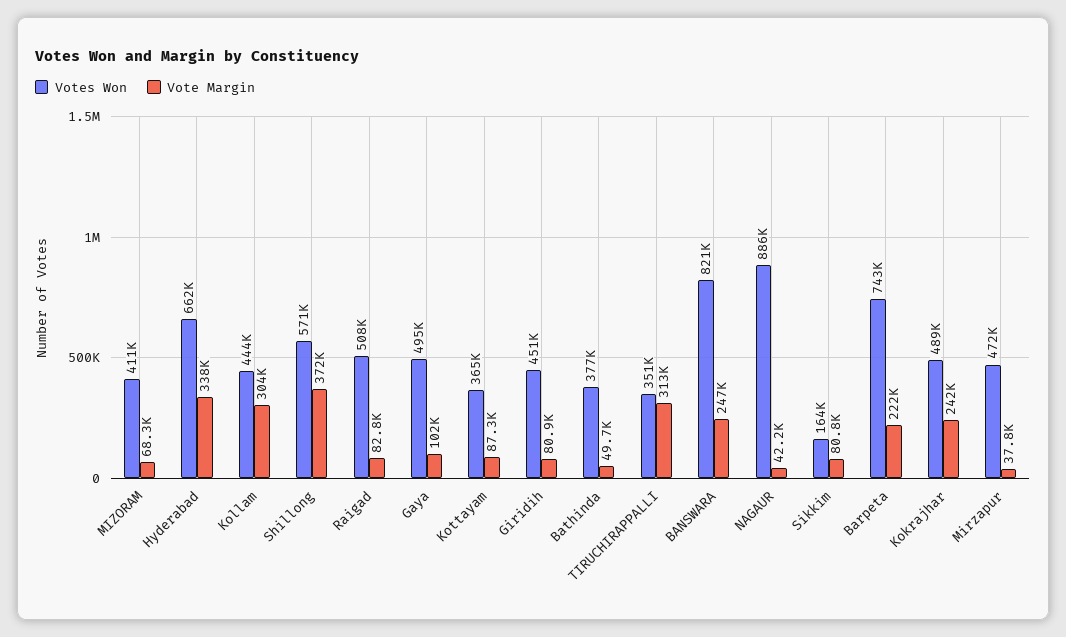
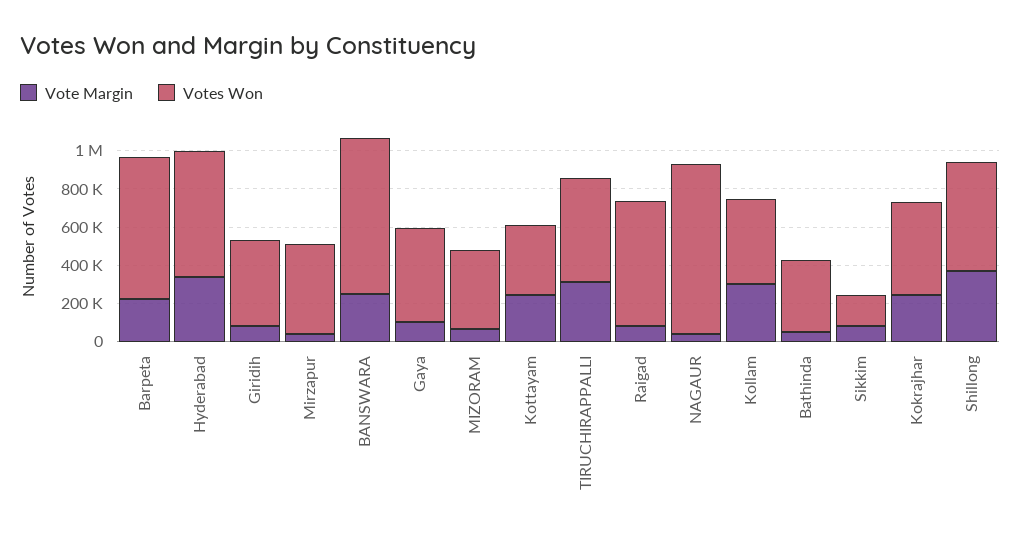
  {
    "Votes Won": {
      "MIZORAM": 411000,
      "Hyderabad": 662000,
      "Kollam": 444000,
      "Shillong": 571000,
-     "Raigad": 508000,
+     "Raigad": 650000,
      "Gaya": 495000,
      "Kottayam": 365000,
      "Giridih": 451000,
      "Bathinda": 377000,
-     "TIRUCHIRAPPALLI": 351000,
+     "TIRUCHIRAPPALLI": 550000,
      "BANSWARA": 821000,
      "NAGAUR": 886000,
      "Sikkim": 164000,
      "Barpeta": 743000,
      "Kokrajhar": 489000,
      "Mirzapur": 472000
    },
    "Vote Margin": {
      "MIZORAM": 68300,
      "Hyderabad": 338000,
      "Kollam": 304000,
      "Shillong": 372000,
      "Raigad": 82800,
      "Gaya": 102000,
-     "Kottayam": 87300,
+     "Kottayam": 250000,
      "Giridih": 80900,
      "Bathinda": 49700,
      "TIRUCHIRAPPALLI": 313000,
      "BANSWARA": 247000,
      "NAGAUR": 42200,
      "Sikkim": 80800,
      "Barpeta": 222000,
      "Kokrajhar": 242000,
      "Mirzapur": 37800
    }
  }

